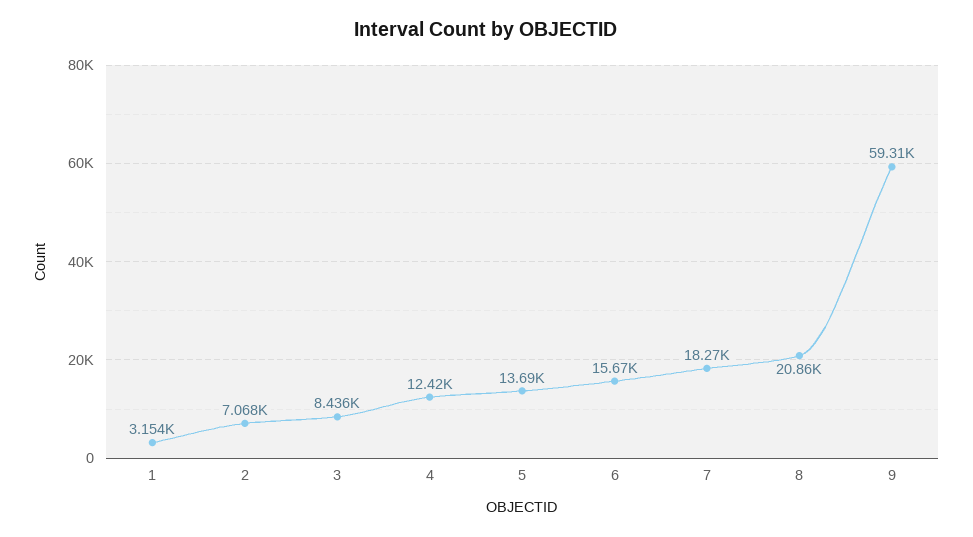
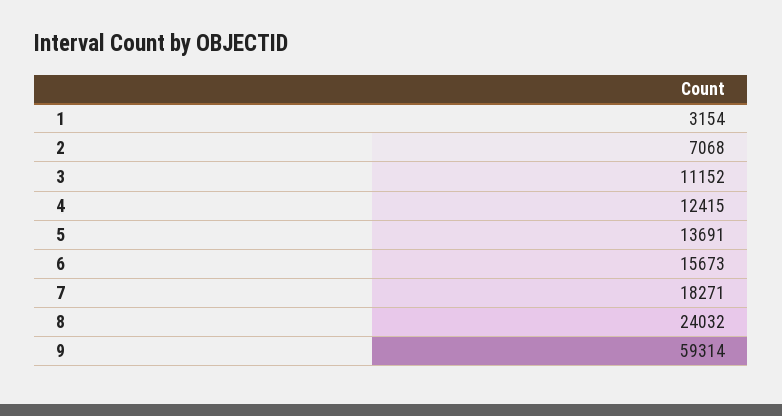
  {
    "1": 3154,
    "2": 7068,
-   "3": 8436,
+   "3": 11152,
    "4": 12415,
    "5": 13691,
    "6": 15673,
    "7": 18271,
-   "8": 20860,
+   "8": 24032,
    "9": 59314
  }

